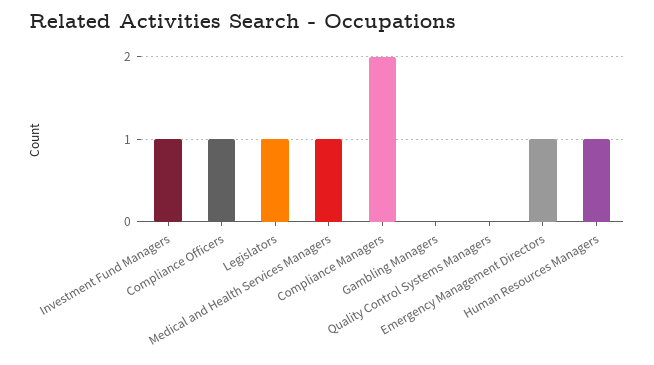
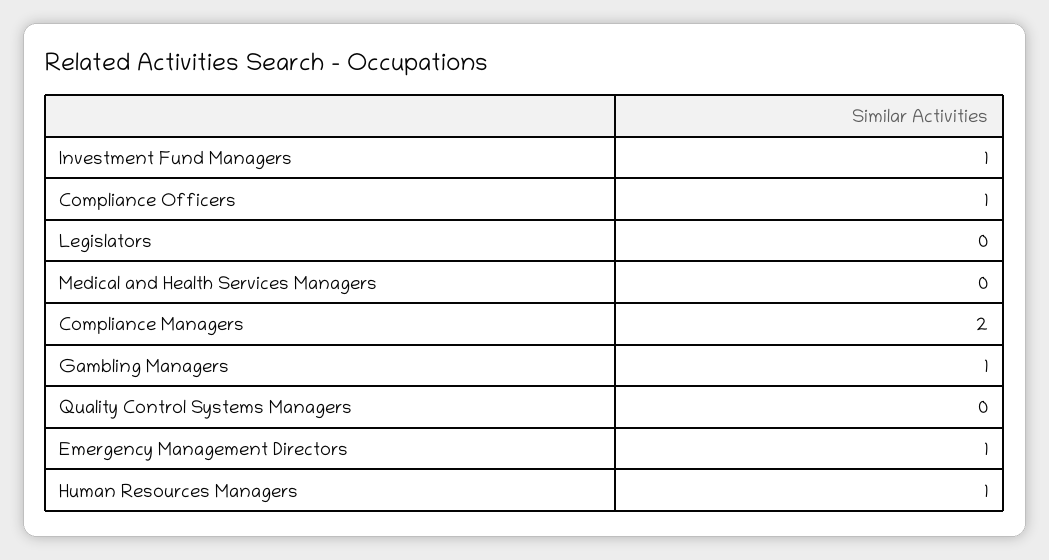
  {
    "Investment Fund Managers": 1,
    "Compliance Officers": 1,
-   "Legislators": 1,
+   "Legislators": 0,
-   "Medical and Health Services Managers": 1,
+   "Medical and Health Services Managers": 0,
    "Compliance Managers": 2,
-   "Gambling Managers": 0,
+   "Gambling Managers": 1,
    "Quality Control Systems Managers": 0,
    "Emergency Management Directors": 1,
    "Human Resources Managers": 1
  }

